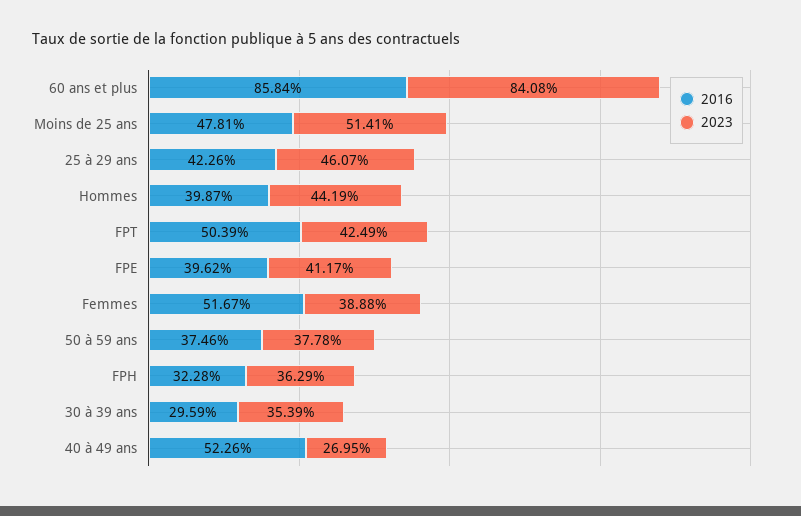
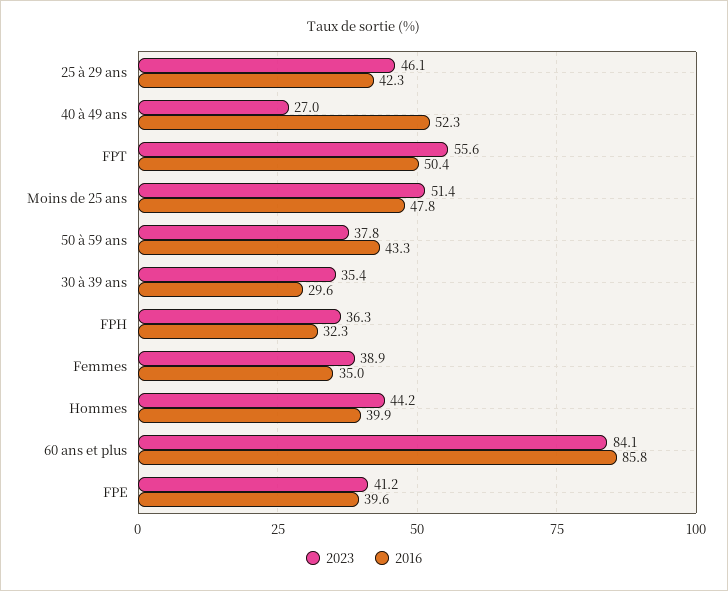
  {
    "2016": {
      "60 ans et plus": 85.84,
      "Moins de 25 ans": 47.81,
      "25 à 29 ans": 42.26,
      "Hommes": 39.87,
      "FPT": 50.39,
      "FPE": 39.62,
-     "Femmes": 51.67,
+     "Femmes": 35,
-     "50 à 59 ans": 37.46,
+     "50 à 59 ans": 43.3,
      "FPH": 32.28,
      "30 à 39 ans": 29.59,
      "40 à 49 ans": 52.26
    },
    "2023": {
      "60 ans et plus": 84.08,
      "Moins de 25 ans": 51.41,
      "25 à 29 ans": 46.07,
      "Hommes": 44.19,
-     "FPT": 42.49,
+     "FPT": 55.6,
      "FPE": 41.17,
      "Femmes": 38.88,
      "50 à 59 ans": 37.78,
      "FPH": 36.29,
      "30 à 39 ans": 35.39,
      "40 à 49 ans": 26.95
    }
  }

